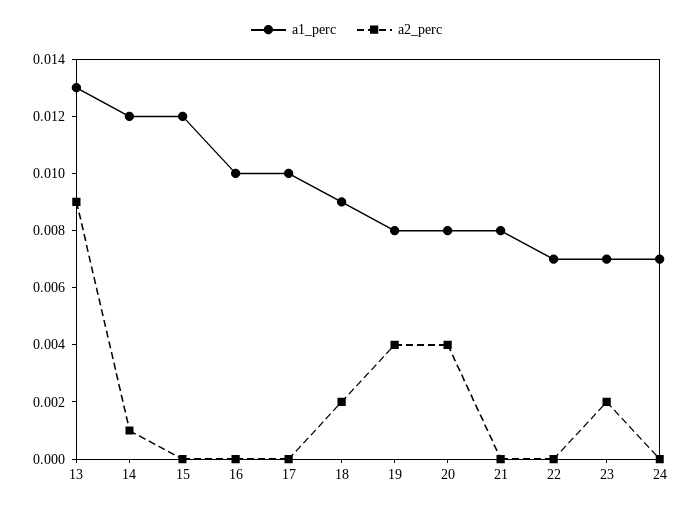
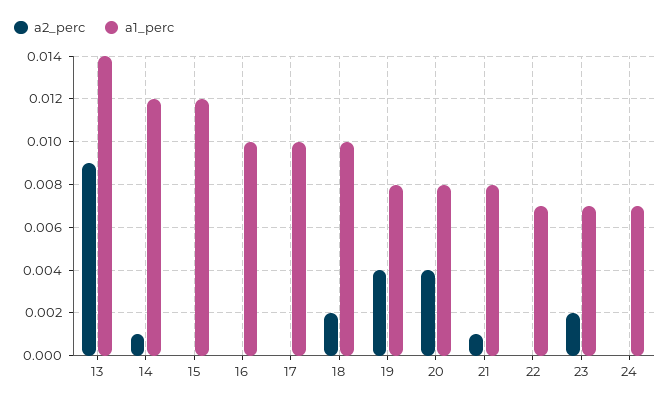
  {
    "a1_perc": {
-     "13": 0.013,
+     "13": 0.014,
      "14": 0.012,
      "15": 0.012,
      "16": 0.01,
      "17": 0.01,
-     "18": 0.009,
+     "18": 0.01,
      "19": 0.008,
      "20": 0.008,
      "21": 0.008,
      "22": 0.007,
      "23": 0.007,
      "24": 0.007
    },
    "a2_perc": {
      "13": 0.009,
      "14": 0.001,
      "15": 0,
      "16": 0,
      "17": 0,
      "18": 0.002,
      "19": 0.004,
      "20": 0.004,
-     "21": 0,
+     "21": 0.001,
      "22": 0,
      "23": 0.002,
      "24": 0
    }
  }

